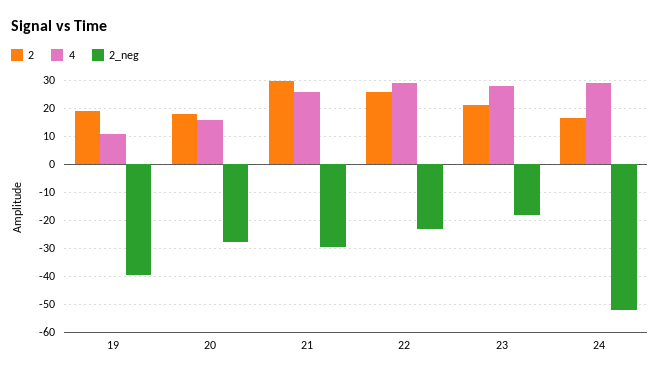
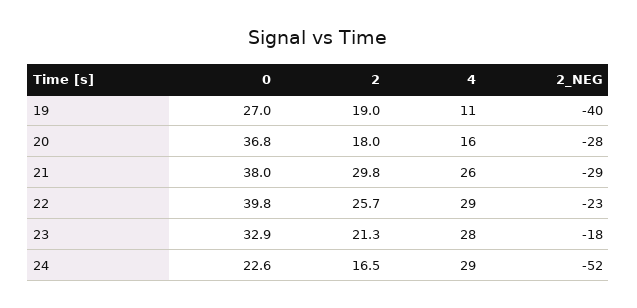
  {
    "2": {
      "19": 19,
      "20": 18,
      "21": 29.8,
      "22": 25.7,
      "23": 21.3,
      "24": 16.5
    },
    "4": {
      "19": 11,
      "20": 16,
      "21": 26,
      "22": 29,
      "23": 28,
      "24": 29
    },
    "2_neg": {
      "19": -40,
      "20": -28,
      "21": -29,
      "22": -23,
      "23": -18,
      "24": -52
-   }
+   },
+   "0": {
+     "19": 27,
+     "20": 36.8,
+     "21": 38,
+     "22": 39.8,
+     "23": 32.9,
+     "24": 22.6
+   }
  }

